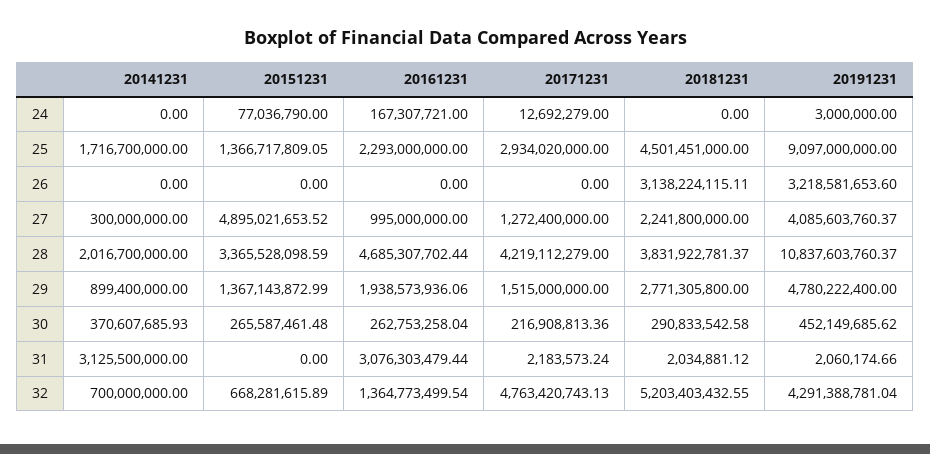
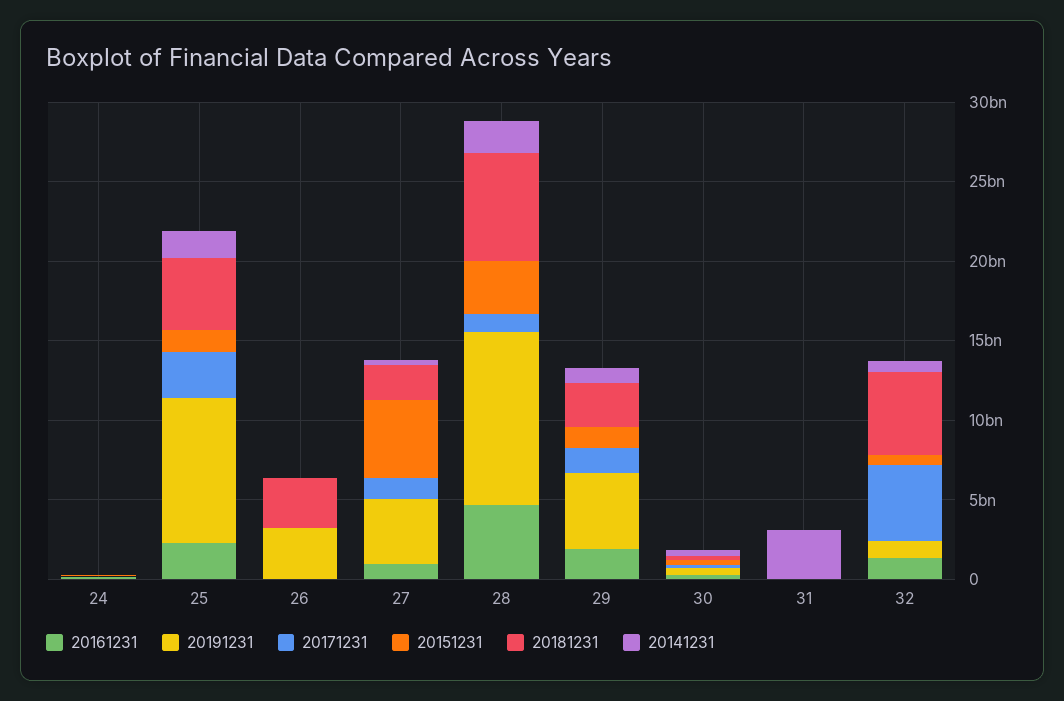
  {
    "20141231": {
      "24": 0,
      "25": 1716700000,
      "26": 0,
      "27": 300000000,
      "28": 2016700000,
      "29": 899400000,
      "30": 370607685.93,
      "31": 3125500000,
      "32": 700000000
    },
    "20151231": {
      "24": 77036790,
      "25": 1366717809.05,
      "26": 0,
      "27": 4895021653.52,
      "28": 3365528098.59,
      "29": 1367143872.99,
      "30": 265587461.48,
      "31": 0,
      "32": 668281615.89
    },
    "20161231": {
      "24": 167307721,
      "25": 2293000000,
      "26": 0,
      "27": 995000000,
      "28": 4685307702.44,
      "29": 1938573936.06,
      "30": 262753258.04,
-     "31": 3076303479.44,
+     "31": 0,
      "32": 1364773499.54
    },
    "20171231": {
      "24": 12692279,
      "25": 2934020000,
      "26": 0,
      "27": 1272400000,
-     "28": 4219112279,
+     "28": 1000000000,
      "29": 1515000000,
      "30": 216908813.36,
      "31": 2183573.24,
      "32": 4763420743.13
    },
    "20181231": {
      "24": 0,
      "25": 4501451000,
      "26": 3138224115.11,
      "27": 2241800000,
-     "28": 3831922781.37,
+     "28": 7000000000,
      "29": 2771305800,
      "30": 290833542.58,
      "31": 2034881.12,
      "32": 5203403432.55
    },
    "20191231": {
      "24": 3000000,
      "25": 9097000000,
      "26": 3218581653.6,
      "27": 4085603760.37,
      "28": 10837603760.37,
      "29": 4780222400,
      "30": 452149685.62,
      "31": 2060174.66,
-     "32": 4291388781.04
+     "32": 1000000000
    }
  }

